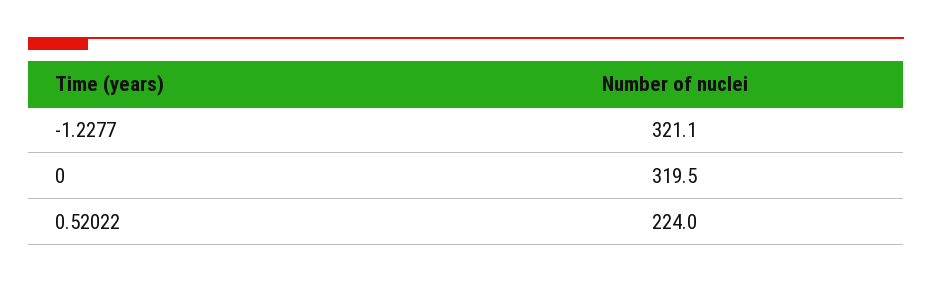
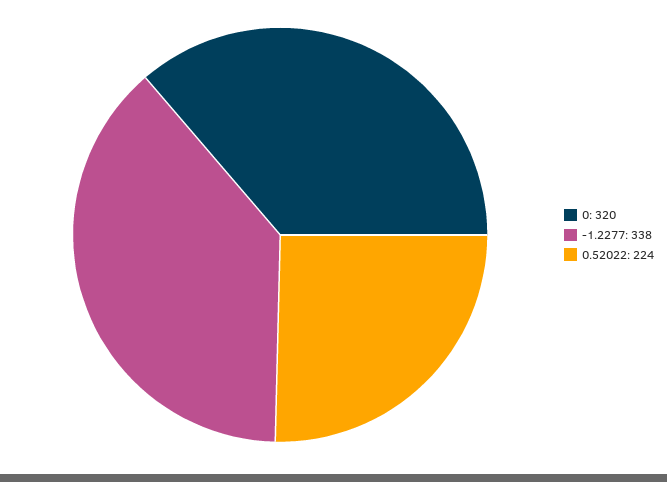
  {
-   "-1.2277": 321.1,
+   "-1.2277": 338,
    "0": 319.5,
    "0.52022": 224
  }

